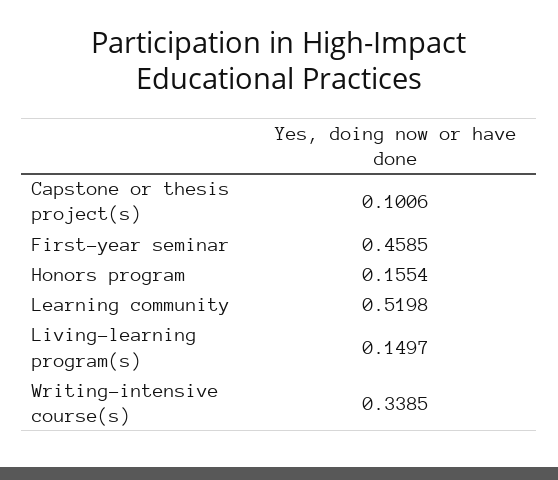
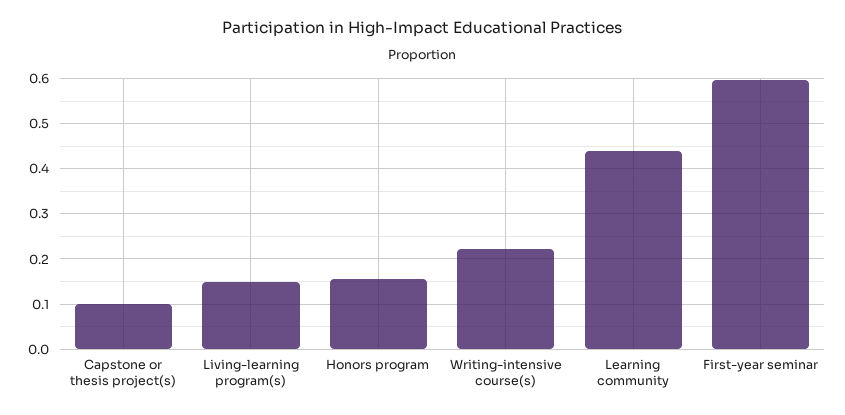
  {
    "Capstone or thesis project(s)": 0.1006,
-   "First-year seminar": 0.4585,
+   "First-year seminar": 0.6,
    "Honors program": 0.1554,
-   "Learning community": 0.5198,
+   "Learning community": 0.44,
    "Living-learning program(s)": 0.1497,
-   "Writing-intensive course(s)": 0.3385
+   "Writing-intensive course(s)": 0.22
  }

